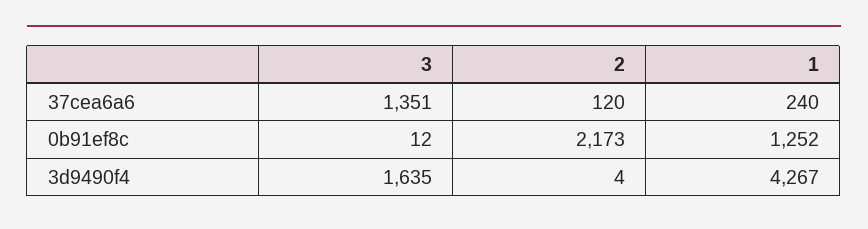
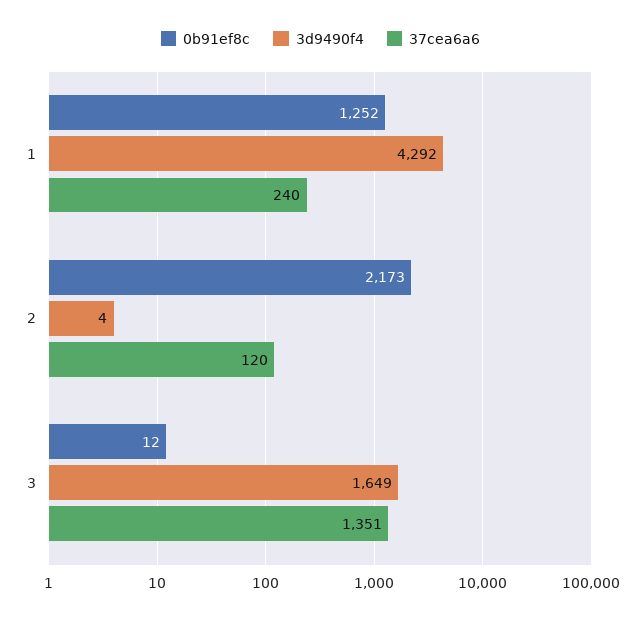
  {
    "37cea6a6": {
      "3": 1351,
      "2": 120,
      "1": 240
    },
    "0b91ef8c": {
      "3": 12,
      "2": 2173,
      "1": 1252
    },
    "3d9490f4": {
-     "3": 1635,
+     "3": 1649,
      "2": 4,
-     "1": 4267
+     "1": 4292
    }
  }

